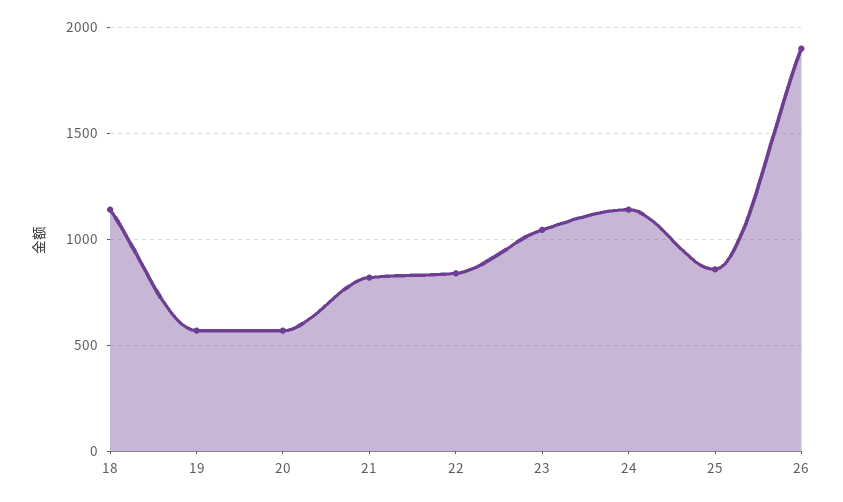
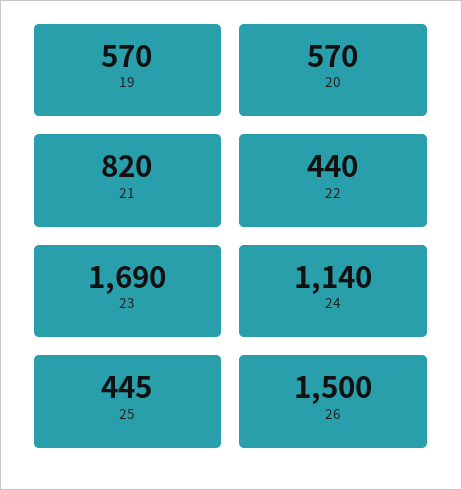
  {
-   "18": 1150,
    "19": 570,
    "20": 570,
    "21": 820,
-   "22": 850,
+   "22": 440,
-   "23": 1050,
+   "23": 1690,
    "24": 1140,
-   "25": 850,
+   "25": 445,
-   "26": 1900
+   "26": 1500
  }

